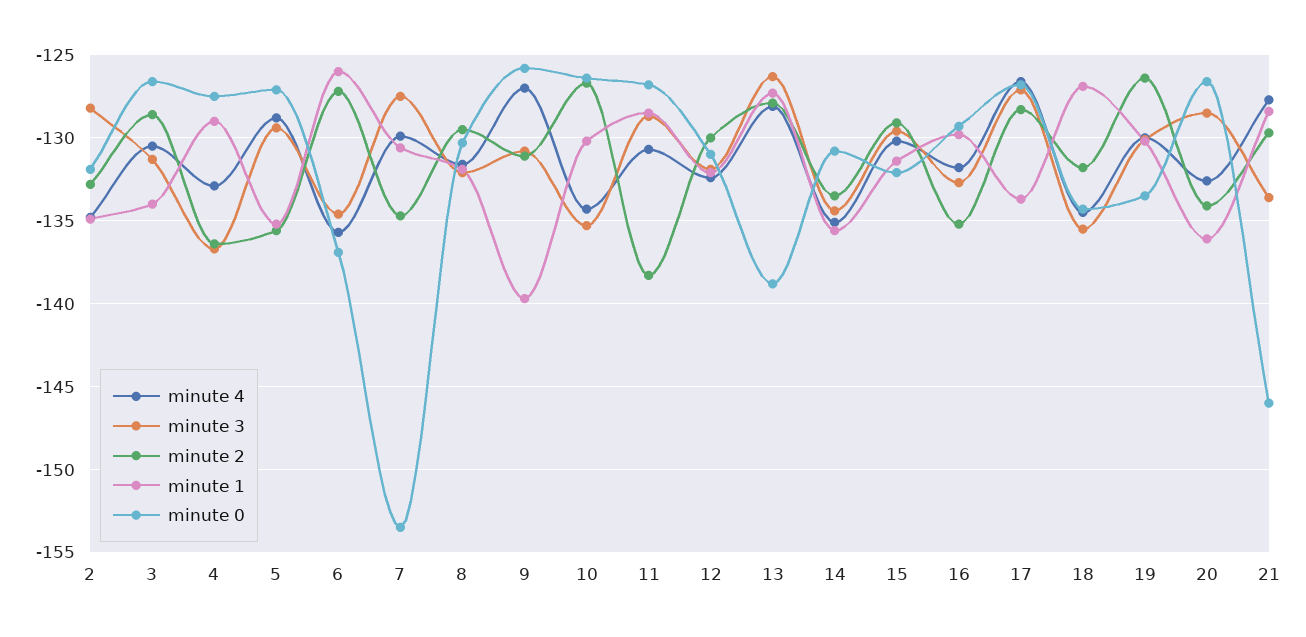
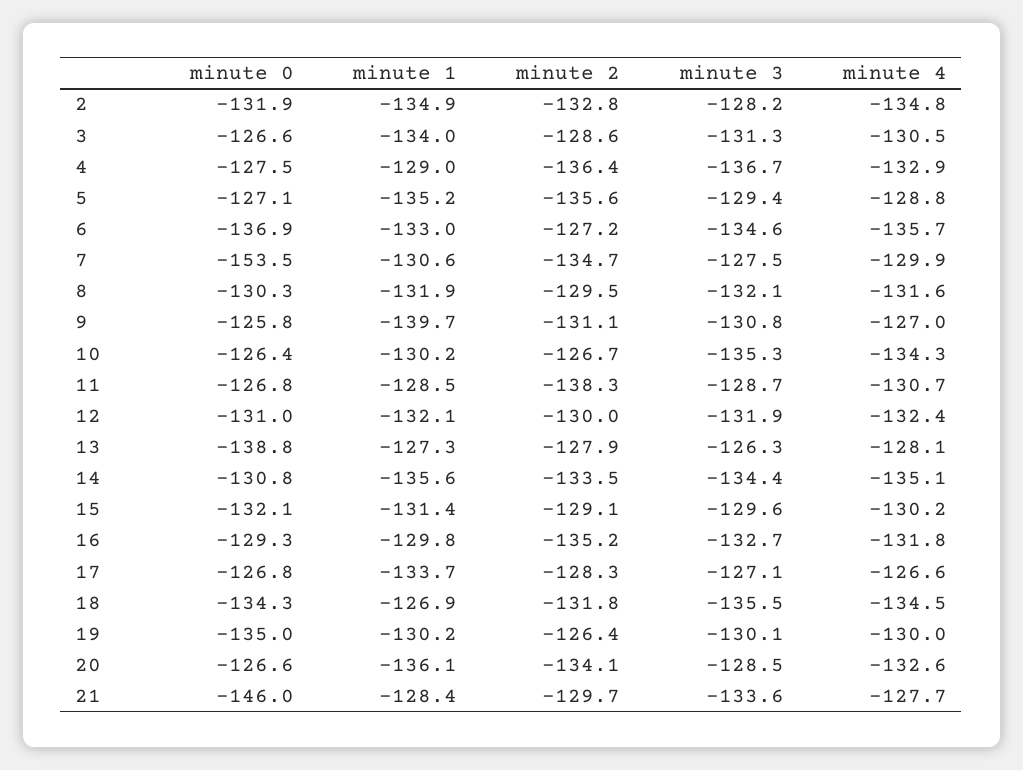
  {
    "minute 4": {
      "2": -134.8,
      "3": -130.5,
      "4": -132.9,
      "5": -128.8,
      "6": -135.7,
      "7": -129.9,
      "8": -131.6,
      "9": -127,
      "10": -134.3,
      "11": -130.7,
      "12": -132.4,
      "13": -128.1,
      "14": -135.1,
      "15": -130.2,
      "16": -131.8,
      "17": -126.6,
      "18": -134.5,
      "19": -130,
      "20": -132.6,
      "21": -127.7
    },
    "minute 3": {
      "2": -128.2,
      "3": -131.3,
      "4": -136.7,
      "5": -129.4,
      "6": -134.6,
      "7": -127.5,
      "8": -132.1,
      "9": -130.8,
      "10": -135.3,
      "11": -128.7,
      "12": -131.9,
      "13": -126.3,
      "14": -134.4,
      "15": -129.6,
      "16": -132.7,
      "17": -127.1,
      "18": -135.5,
      "19": -130.1,
      "20": -128.5,
      "21": -133.6
    },
    "minute 2": {
      "2": -132.8,
      "3": -128.6,
      "4": -136.4,
      "5": -135.6,
      "6": -127.2,
      "7": -134.7,
      "8": -129.5,
      "9": -131.1,
      "10": -126.7,
      "11": -138.3,
      "12": -130,
      "13": -127.9,
      "14": -133.5,
      "15": -129.1,
      "16": -135.2,
      "17": -128.3,
      "18": -131.8,
      "19": -126.4,
      "20": -134.1,
      "21": -129.7
    },
    "minute 1": {
      "2": -134.9,
      "3": -134,
      "4": -129,
      "5": -135.2,
-     "6": -126,
+     "6": -133,
      "7": -130.6,
      "8": -131.9,
      "9": -139.7,
      "10": -130.2,
      "11": -128.5,
      "12": -132.1,
      "13": -127.3,
      "14": -135.6,
      "15": -131.4,
      "16": -129.8,
      "17": -133.7,
      "18": -126.9,
      "19": -130.2,
      "20": -136.1,
      "21": -128.4
    },
    "minute 0": {
      "2": -131.9,
      "3": -126.6,
      "4": -127.5,
      "5": -127.1,
      "6": -136.9,
      "7": -153.5,
      "8": -130.3,
      "9": -125.8,
      "10": -126.4,
      "11": -126.8,
      "12": -131,
      "13": -138.8,
      "14": -130.8,
      "15": -132.1,
      "16": -129.3,
      "17": -126.8,
      "18": -134.3,
-     "19": -133.5,
+     "19": -135,
      "20": -126.6,
      "21": -146
    }
  }

